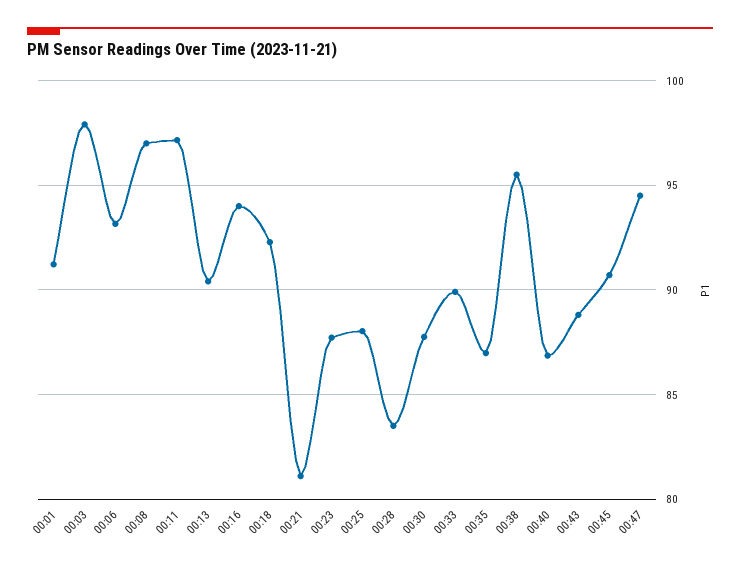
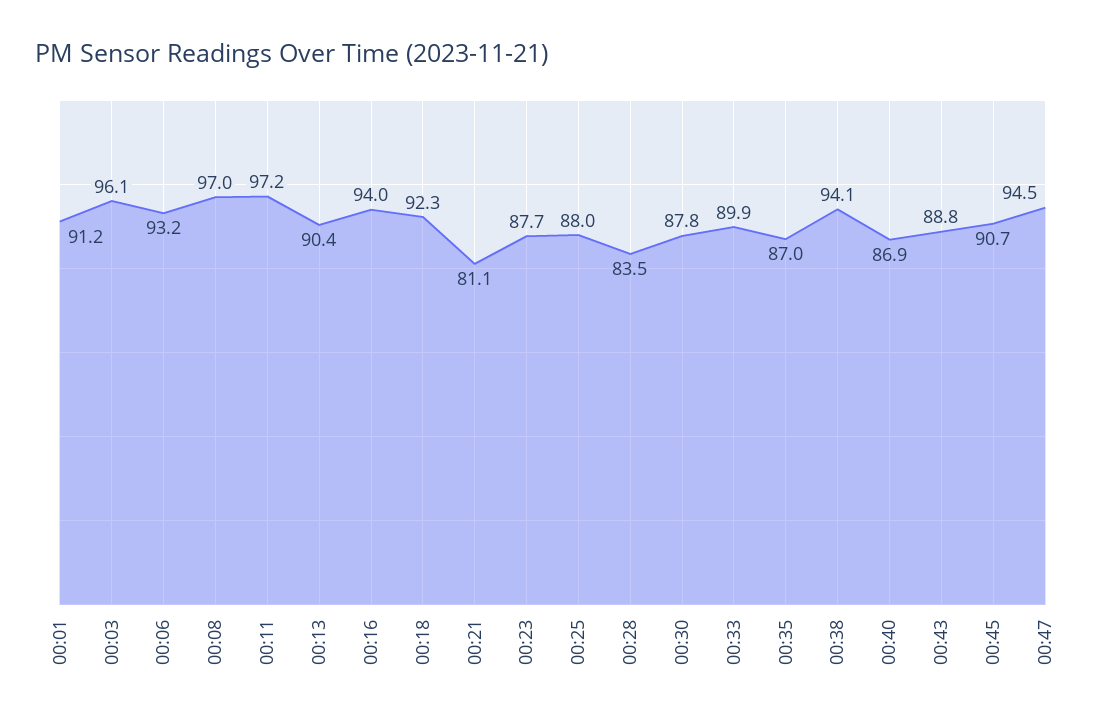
  {
    "00:01": 91.2,
-   "00:03": 98,
+   "00:03": 96.1,
    "00:06": 93.2,
    "00:08": 97,
    "00:11": 97.2,
    "00:13": 90.4,
    "00:16": 94,
    "00:18": 92.3,
    "00:21": 81.1,
    "00:23": 87.7,
    "00:25": 88,
    "00:28": 83.5,
    "00:30": 87.8,
    "00:33": 89.9,
    "00:35": 87,
-   "00:38": 95.5,
+   "00:38": 94.1,
    "00:40": 86.9,
    "00:43": 88.8,
    "00:45": 90.7,
    "00:47": 94.5
  }

